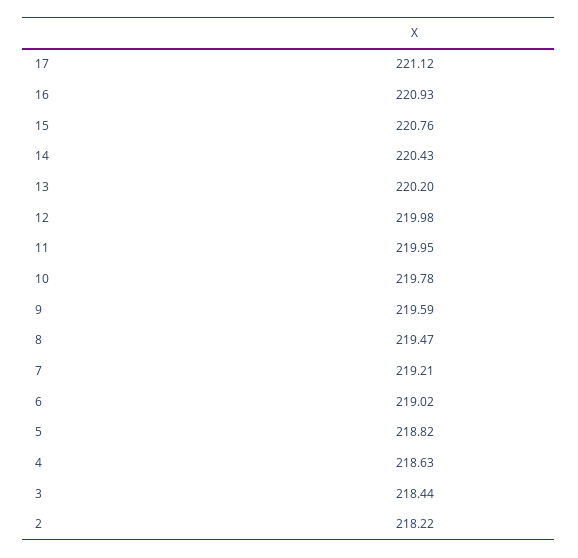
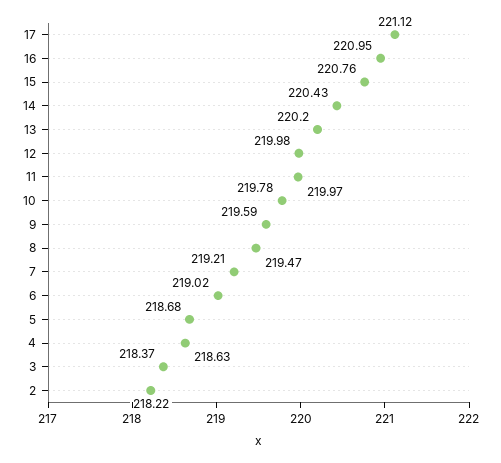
  {
    "17": 221.12,
-   "16": 220.93,
+   "16": 220.95,
    "15": 220.76,
    "14": 220.43,
    "13": 220.2,
    "12": 219.98,
-   "11": 219.95,
+   "11": 219.97,
    "10": 219.78,
    "9": 219.59,
    "8": 219.47,
    "7": 219.21,
    "6": 219.02,
-   "5": 218.82,
+   "5": 218.68,
    "4": 218.63,
-   "3": 218.44,
+   "3": 218.37,
    "2": 218.22
  }

